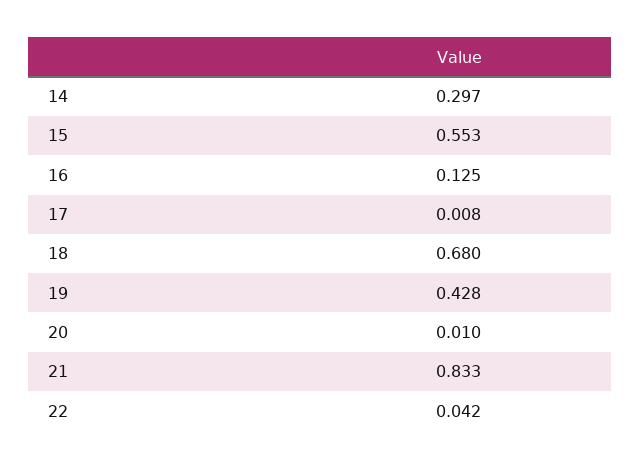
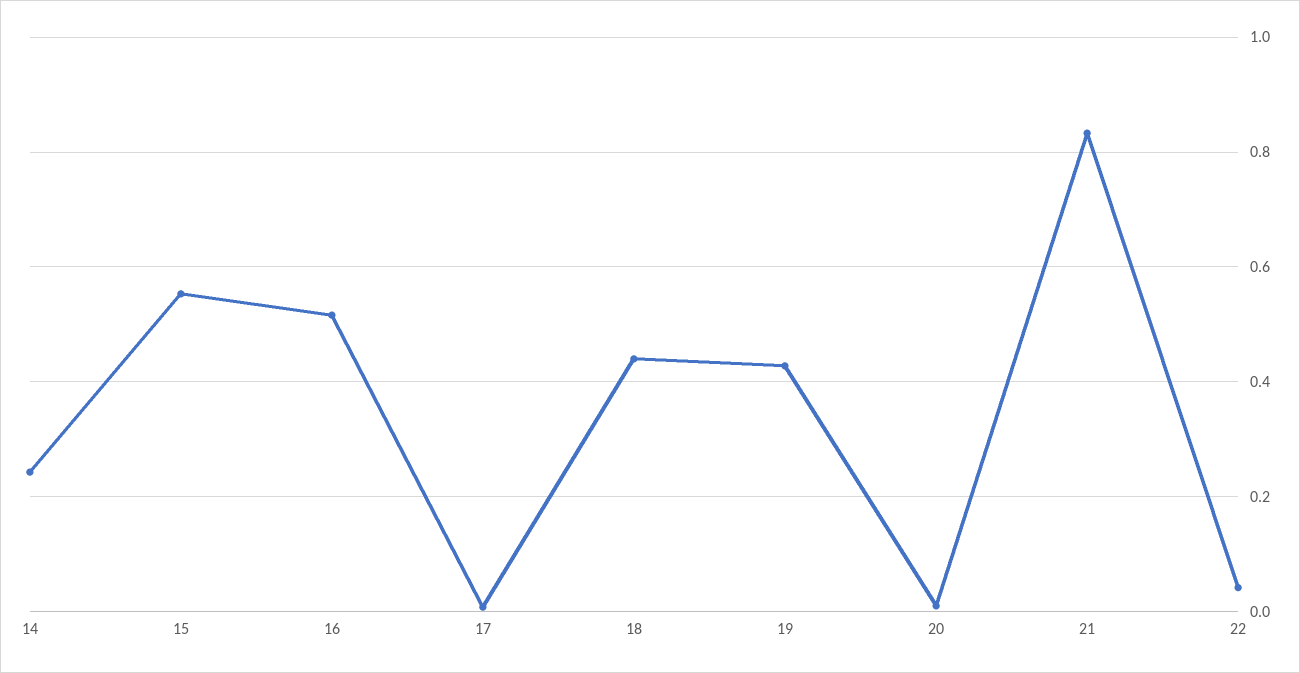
  {
-   "14": 0.297,
+   "14": 0.24,
    "15": 0.553,
-   "16": 0.125,
+   "16": 0.52,
    "17": 0.008,
-   "18": 0.68,
+   "18": 0.44,
    "19": 0.428,
    "20": 0.01,
    "21": 0.833,
    "22": 0.042
  }

